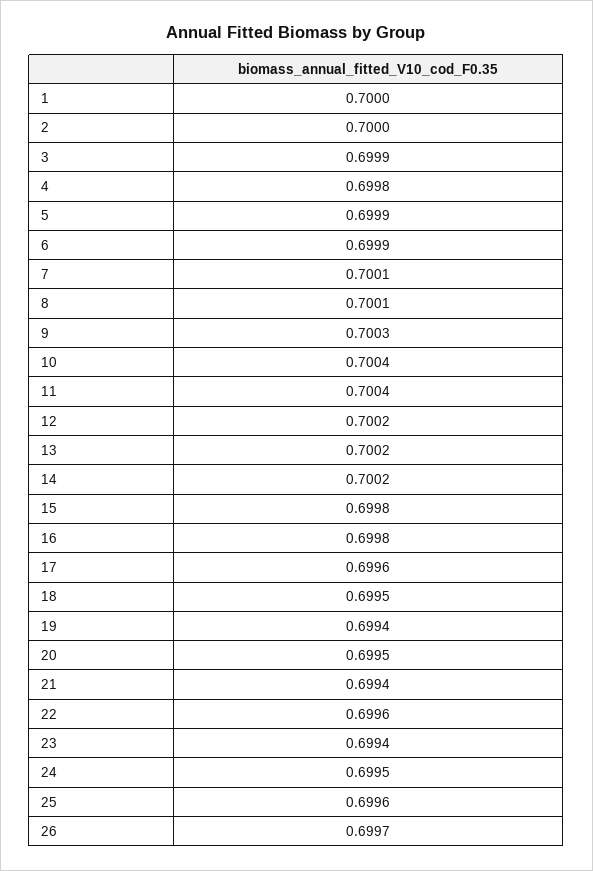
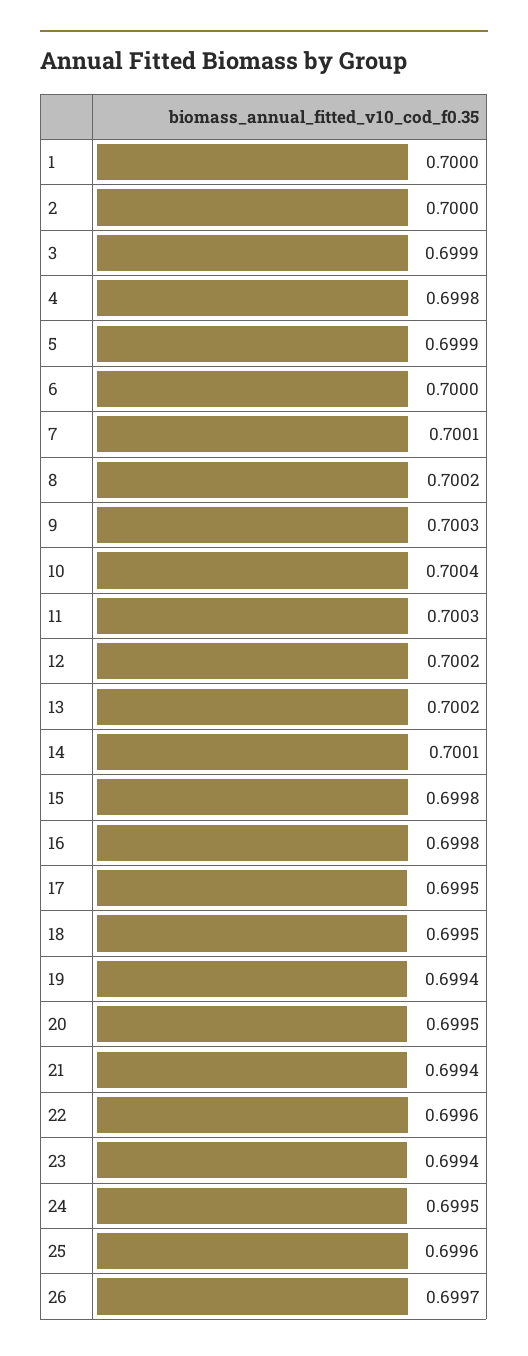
  {
    "1": 0.7,
    "2": 0.7,
    "3": 0.6999,
    "4": 0.6998,
    "5": 0.6999,
-   "6": 0.6999,
+   "6": 0.7,
    "7": 0.7001,
-   "8": 0.7001,
+   "8": 0.7002,
    "9": 0.7003,
    "10": 0.7004,
-   "11": 0.7004,
+   "11": 0.7003,
    "12": 0.7002,
    "13": 0.7002,
-   "14": 0.7002,
+   "14": 0.7001,
    "15": 0.6998,
    "16": 0.6998,
-   "17": 0.6996,
+   "17": 0.6995,
    "18": 0.6995,
    "19": 0.6994,
    "20": 0.6995,
    "21": 0.6994,
    "22": 0.6996,
    "23": 0.6994,
    "24": 0.6995,
    "25": 0.6996,
    "26": 0.6997
  }

